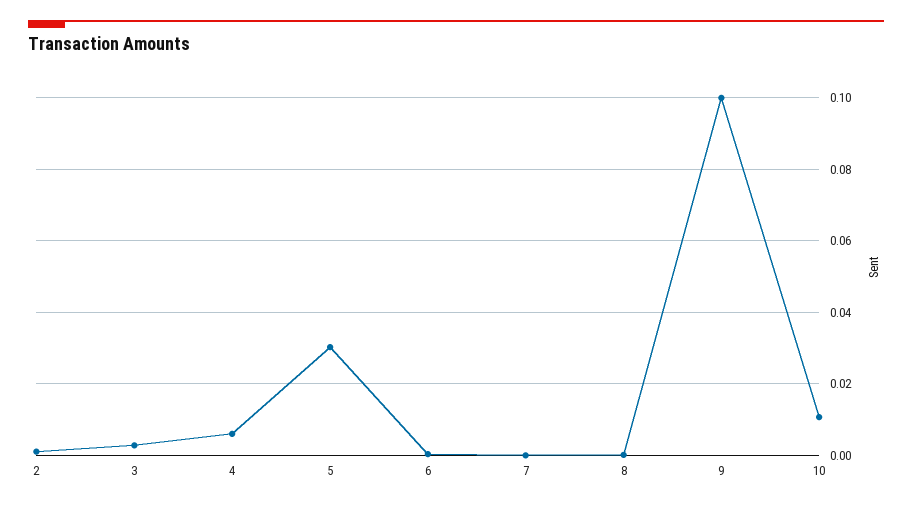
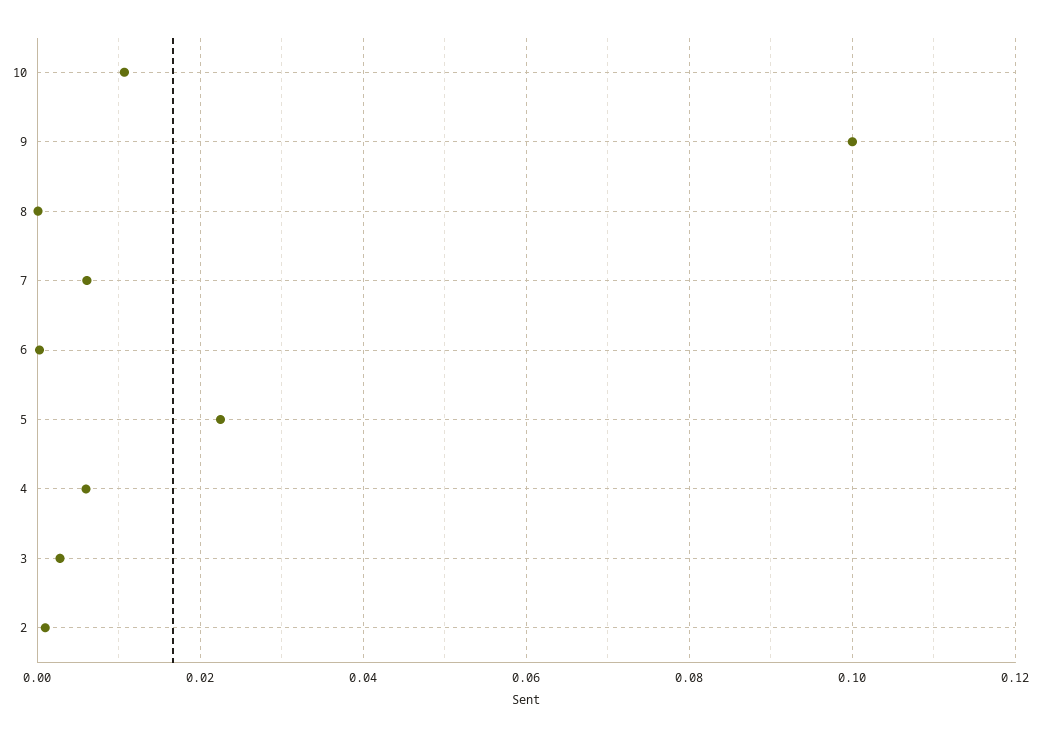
  {
    "2": 0.002,
    "3": 0.002,
    "4": 0.006,
-   "5": 0.03,
+   "5": 0.022,
    "6": 0,
-   "7": 0,
+   "7": 0.006,
    "8": 0,
    "9": 0.1,
    "10": 0.01
  }

